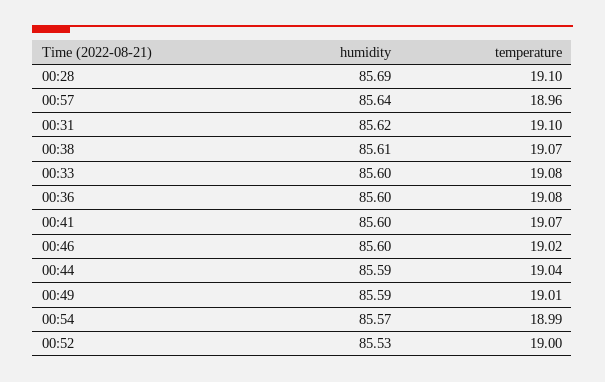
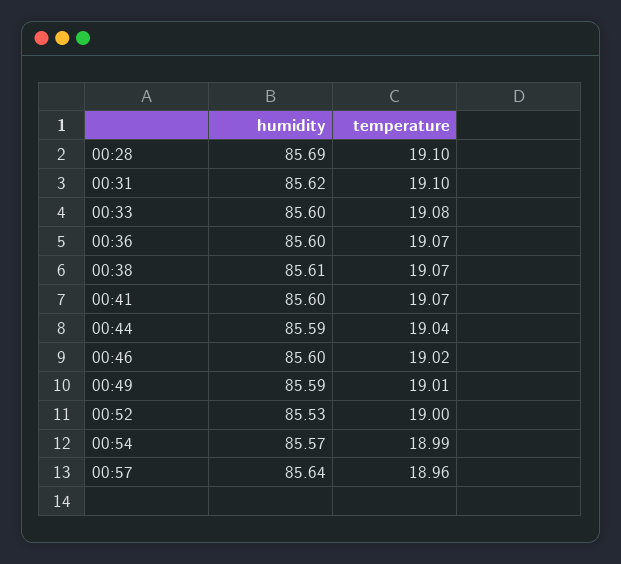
  {
    "humidity": {
      "00:28": 85.69,
      "00:57": 85.64,
      "00:31": 85.62,
      "00:38": 85.61,
      "00:33": 85.6,
      "00:36": 85.6,
      "00:41": 85.6,
      "00:46": 85.6,
      "00:44": 85.59,
      "00:49": 85.59,
      "00:54": 85.57,
      "00:52": 85.53
    },
    "temperature": {
      "00:28": 19.1,
      "00:57": 18.96,
      "00:31": 19.1,
      "00:38": 19.07,
      "00:33": 19.08,
-     "00:36": 19.08,
+     "00:36": 19.07,
      "00:41": 19.07,
      "00:46": 19.02,
      "00:44": 19.04,
      "00:49": 19.01,
      "00:54": 18.99,
      "00:52": 19
    }
  }

